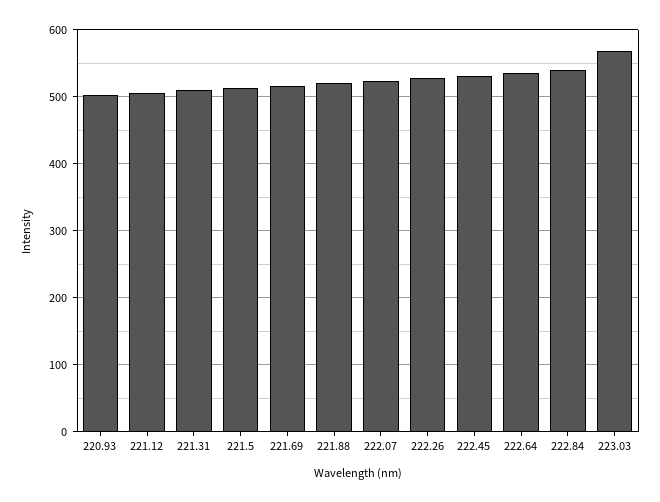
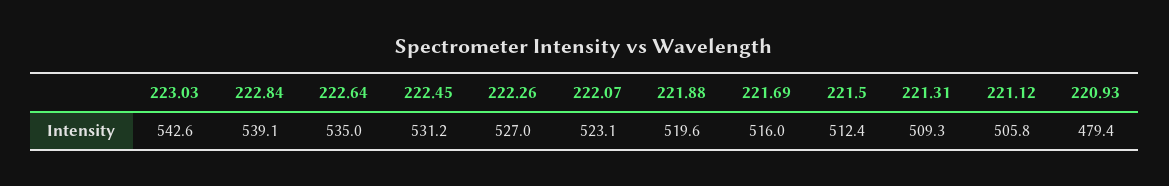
  {
-   "220.93": 500,
+   "220.93": 479.4,
    "221.12": 505.8,
    "221.31": 509.3,
    "221.5": 512.4,
    "221.69": 516,
    "221.88": 519.6,
    "222.07": 523.1,
    "222.26": 527,
    "222.45": 531.2,
    "222.64": 535,
    "222.84": 539.1,
-   "223.03": 570
+   "223.03": 542.6
  }

